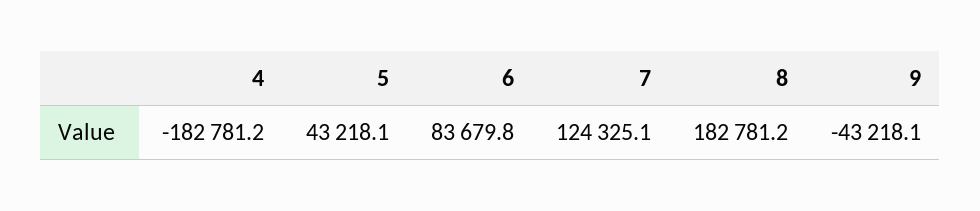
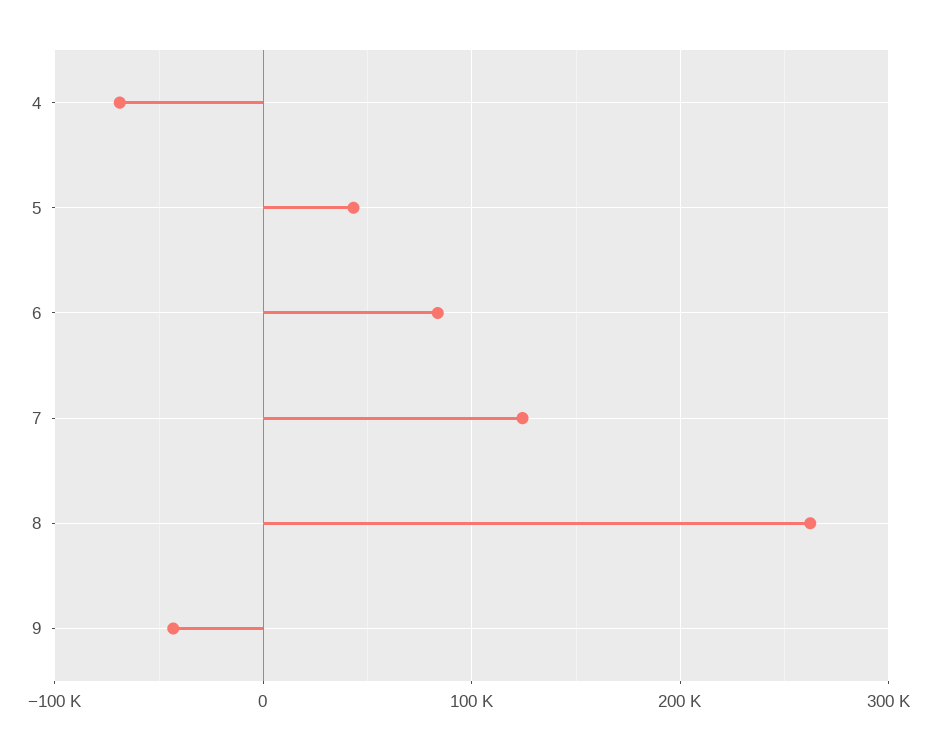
  {
-   "4": -182781.2,
+   "4": -70000,
    "5": 43218.1,
    "6": 83679.8,
    "7": 124325.1,
-   "8": 182781.2,
+   "8": 260000,
    "9": -43218.1
  }

